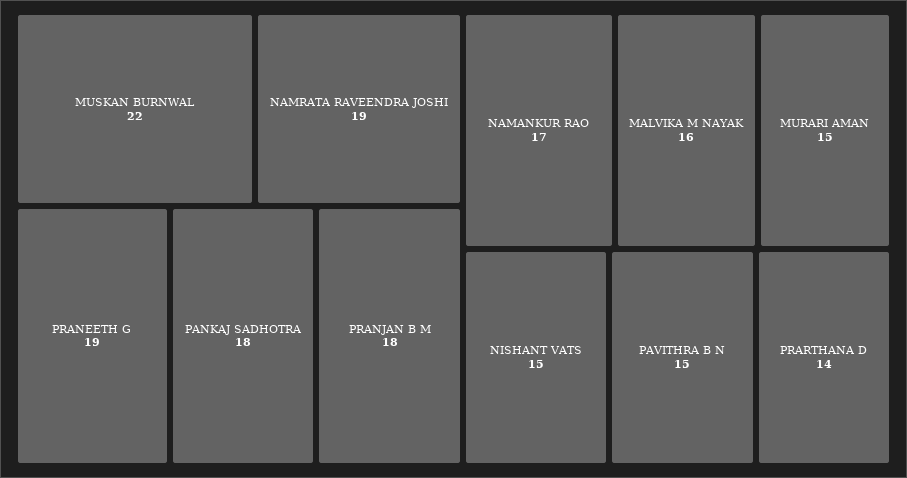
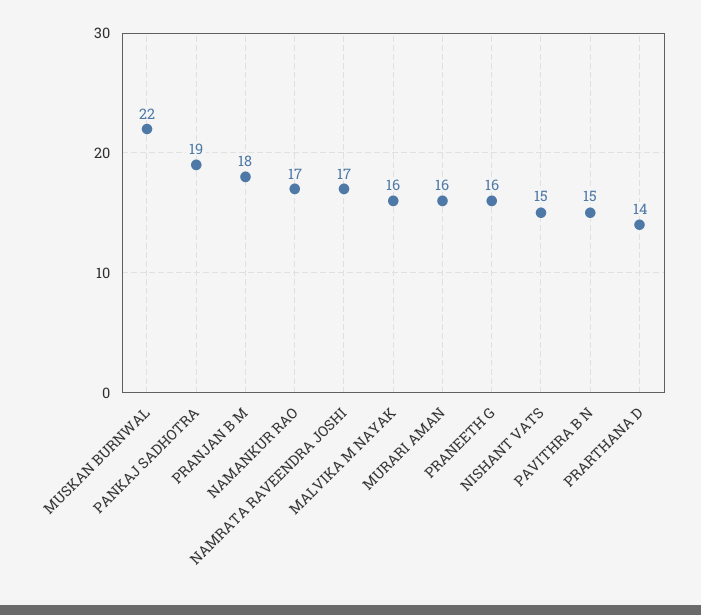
  {
    "MUSKAN BURNWAL": 22,
-   "NAMRATA RAVEENDRA JOSHI": 19,
+   "NAMRATA RAVEENDRA JOSHI": 17,
-   "PRANEETH G": 19,
+   "PRANEETH G": 16,
-   "PANKAJ SADHOTRA": 18,
+   "PANKAJ SADHOTRA": 19,
    "PRANJAN B M": 18,
    "NAMANKUR RAO": 17,
    "MALVIKA M NAYAK": 16,
-   "MURARI AMAN": 15,
+   "MURARI AMAN": 16,
    "NISHANT VATS": 15,
    "PAVITHRA B N": 15,
    "PRARTHANA D": 14
  }

